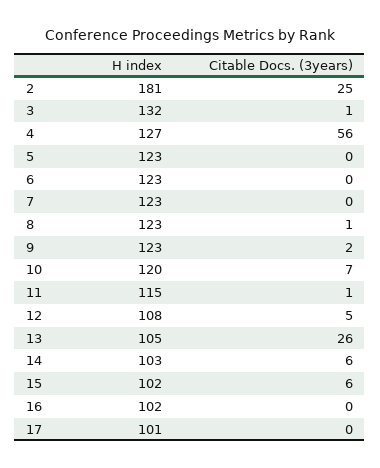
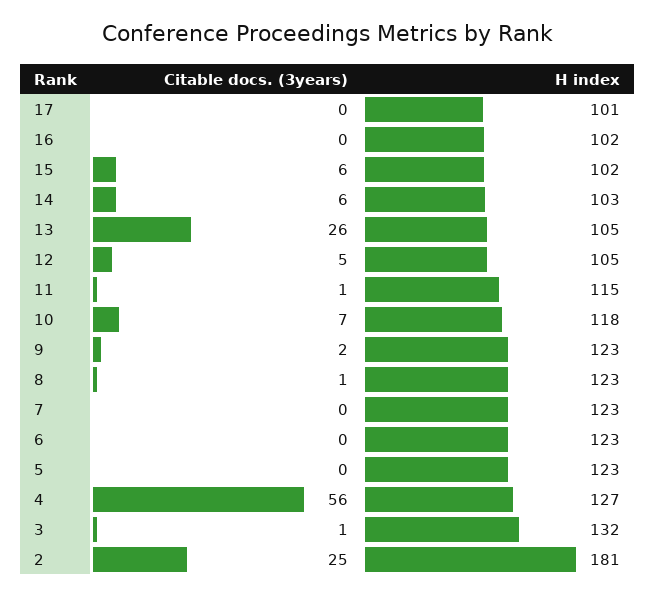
  {
    "H index": {
      "2": 181,
      "3": 132,
      "4": 127,
      "5": 123,
      "6": 123,
      "7": 123,
      "8": 123,
      "9": 123,
-     "10": 120,
+     "10": 118,
      "11": 115,
-     "12": 108,
+     "12": 105,
      "13": 105,
      "14": 103,
      "15": 102,
      "16": 102,
      "17": 101
    },
    "Citable Docs. (3years)": {
      "2": 25,
      "3": 1,
      "4": 56,
      "5": 0,
      "6": 0,
      "7": 0,
      "8": 1,
      "9": 2,
      "10": 7,
      "11": 1,
      "12": 5,
      "13": 26,
      "14": 6,
      "15": 6,
      "16": 0,
      "17": 0
    }
  }

